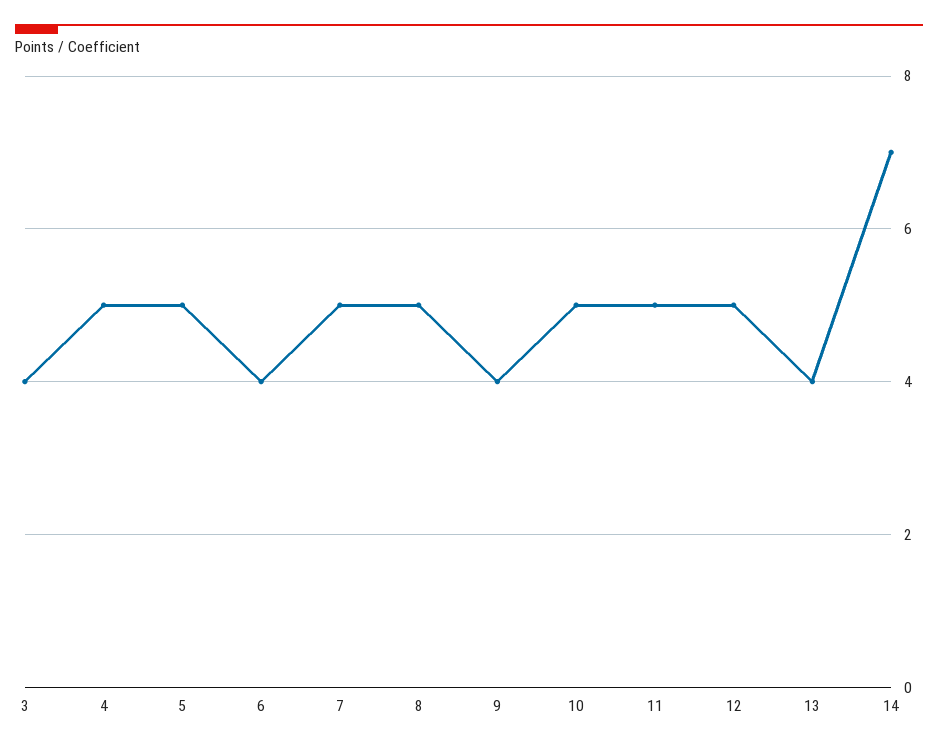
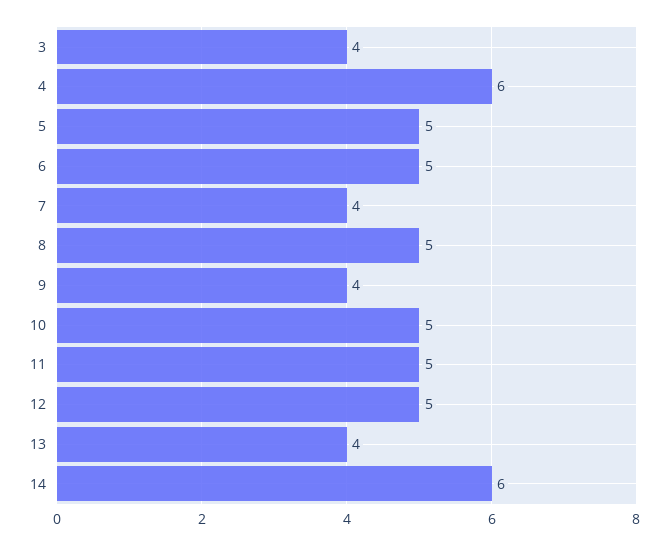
  {
    "3": 4,
-   "4": 5,
+   "4": 6,
    "5": 5,
-   "6": 4,
+   "6": 5,
-   "7": 5,
+   "7": 4,
    "8": 5,
    "9": 4,
    "10": 5,
    "11": 5,
    "12": 5,
    "13": 4,
-   "14": 7
+   "14": 6
  }

